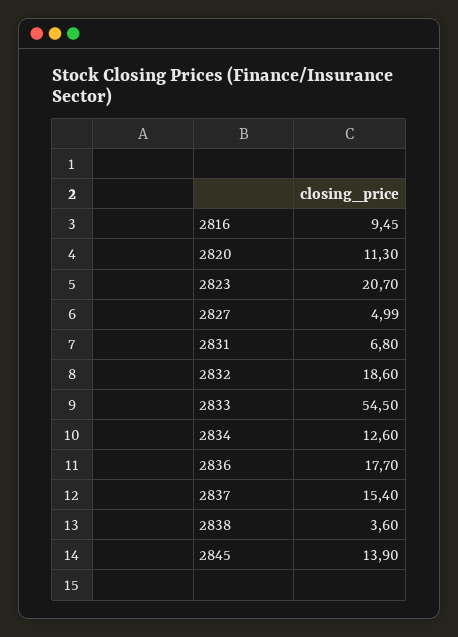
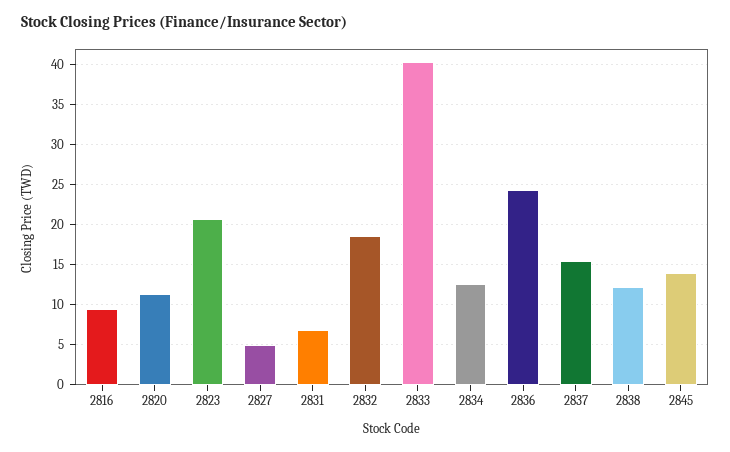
  {
    "2816": 9.45,
    "2820": 11.3,
    "2823": 20.7,
    "2827": 4.99,
    "2831": 6.8,
    "2832": 18.6,
-   "2833": 54.5,
+   "2833": 40,
    "2834": 12.6,
-   "2836": 17.7,
+   "2836": 24,
    "2837": 15.4,
-   "2838": 3.6,
+   "2838": 12,
    "2845": 13.9
  }

